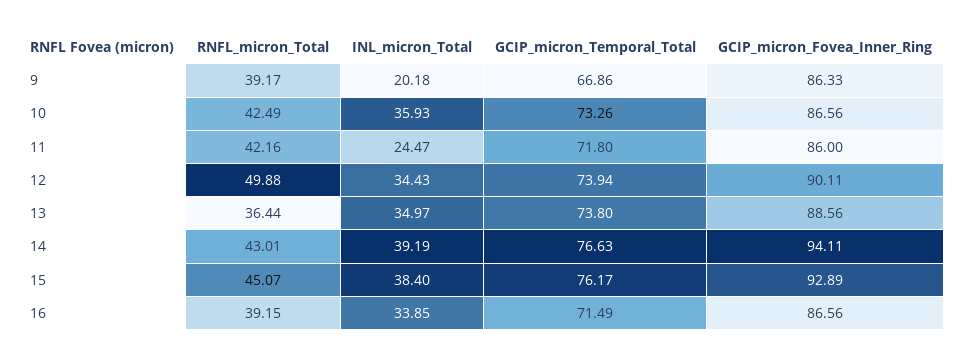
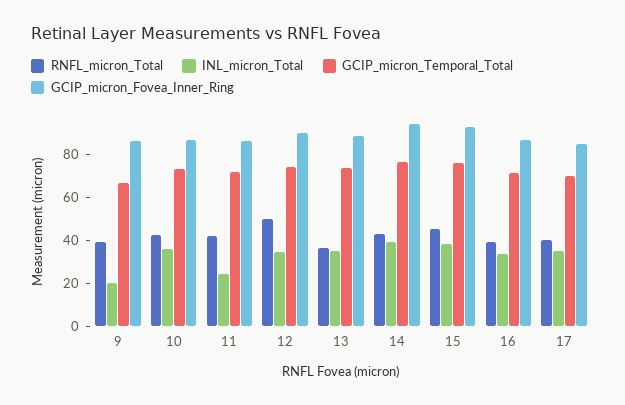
  {
    "RNFL_micron_Total": {
      "9": 39.17,
      "10": 42.49,
      "11": 42.16,
      "12": 49.88,
      "13": 36.44,
      "14": 43.01,
      "15": 45.07,
-     "16": 39.15
+     "16": 39.15,
+     "17": 40
    },
    "INL_micron_Total": {
      "9": 20.18,
      "10": 35.93,
      "11": 24.47,
      "12": 34.43,
      "13": 34.97,
      "14": 39.19,
      "15": 38.4,
-     "16": 33.85
+     "16": 33.85,
+     "17": 35
    },
    "GCIP_micron_Temporal_Total": {
      "9": 66.86,
      "10": 73.26,
      "11": 71.8,
      "12": 73.94,
      "13": 73.8,
      "14": 76.63,
      "15": 76.17,
-     "16": 71.49
+     "16": 71.49,
+     "17": 70
    },
    "GCIP_micron_Fovea_Inner_Ring": {
      "9": 86.33,
      "10": 86.56,
      "11": 86,
      "12": 90.11,
      "13": 88.56,
      "14": 94.11,
      "15": 92.89,
-     "16": 86.56
+     "16": 86.56,
+     "17": 85
    }
  }

